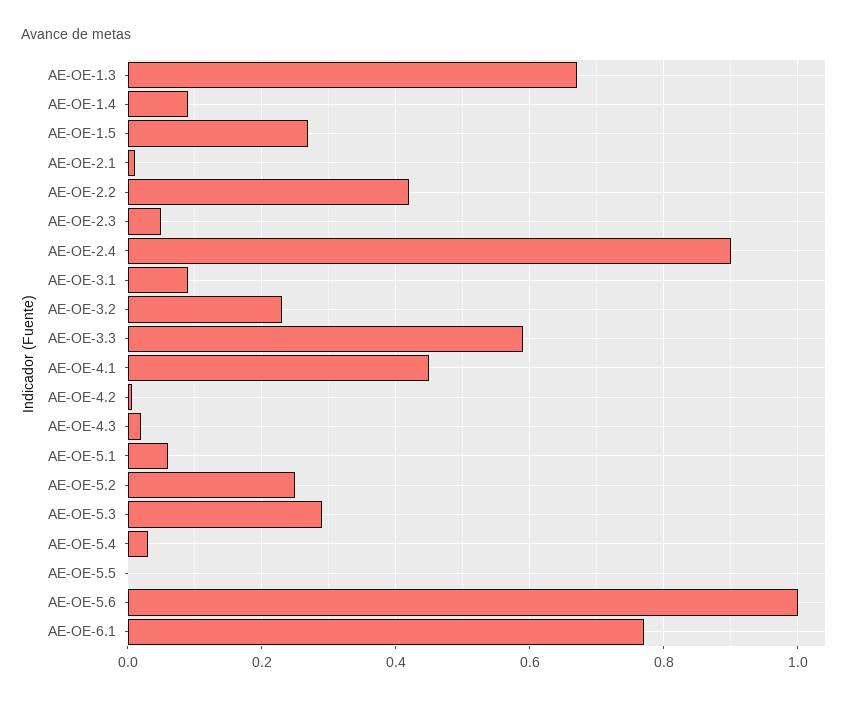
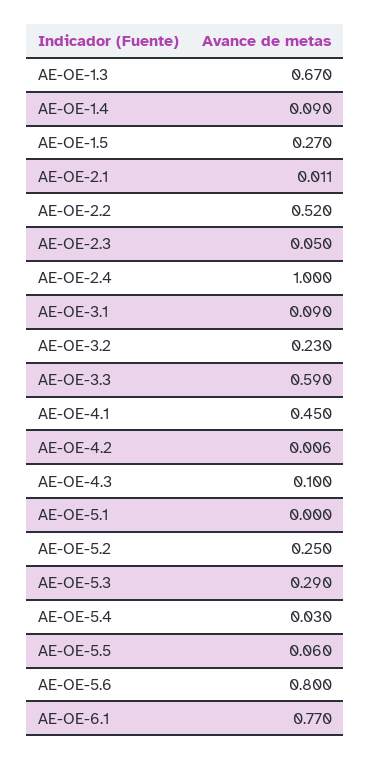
  {
    "AE-OE-1.3": 0.67,
    "AE-OE-1.4": 0.09,
    "AE-OE-1.5": 0.27,
    "AE-OE-2.1": 0.011,
-   "AE-OE-2.2": 0.42,
+   "AE-OE-2.2": 0.52,
    "AE-OE-2.3": 0.05,
-   "AE-OE-2.4": 0.9,
+   "AE-OE-2.4": 1,
    "AE-OE-3.1": 0.09,
    "AE-OE-3.2": 0.23,
    "AE-OE-3.3": 0.59,
    "AE-OE-4.1": 0.45,
    "AE-OE-4.2": 0.006,
-   "AE-OE-4.3": 0.02,
+   "AE-OE-4.3": 0.1,
-   "AE-OE-5.1": 0.06,
+   "AE-OE-5.1": 0,
    "AE-OE-5.2": 0.25,
    "AE-OE-5.3": 0.29,
    "AE-OE-5.4": 0.03,
-   "AE-OE-5.5": 0,
+   "AE-OE-5.5": 0.06,
-   "AE-OE-5.6": 1,
+   "AE-OE-5.6": 0.8,
    "AE-OE-6.1": 0.77
  }

